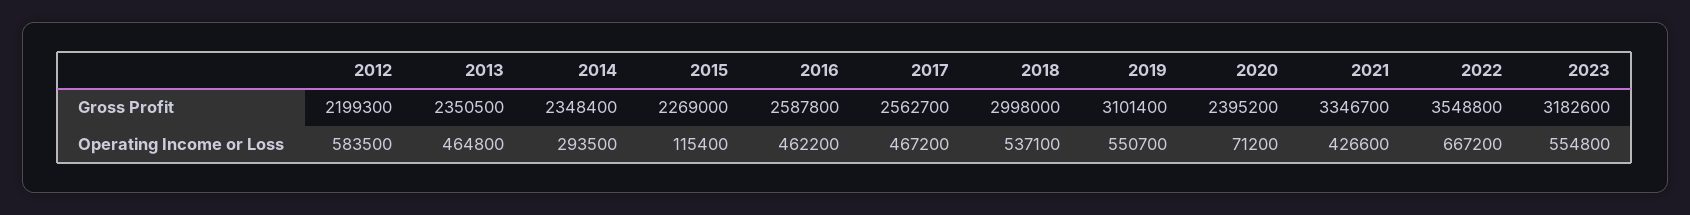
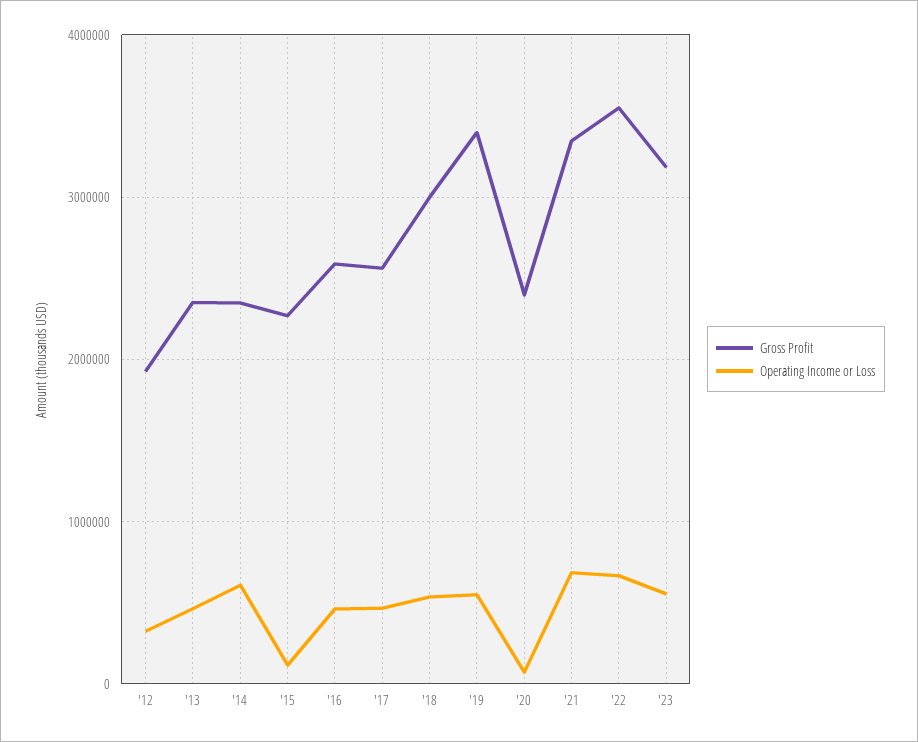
  {
    "Gross Profit": {
-     "2012": 2199300,
+     "2012": 1900000,
      "2013": 2350500,
      "2014": 2348400,
      "2015": 2269000,
      "2016": 2587800,
      "2017": 2562700,
      "2018": 2998000,
-     "2019": 3101400,
+     "2019": 3400000,
      "2020": 2395200,
      "2021": 3346700,
      "2022": 3548800,
      "2023": 3182600
    },
    "Operating Income or Loss": {
-     "2012": 583500,
+     "2012": 300000,
      "2013": 464800,
-     "2014": 293500,
+     "2014": 600000,
      "2015": 115400,
      "2016": 462200,
      "2017": 467200,
      "2018": 537100,
      "2019": 550700,
      "2020": 71200,
-     "2021": 426600,
+     "2021": 700000,
      "2022": 667200,
      "2023": 554800
    }
  }

